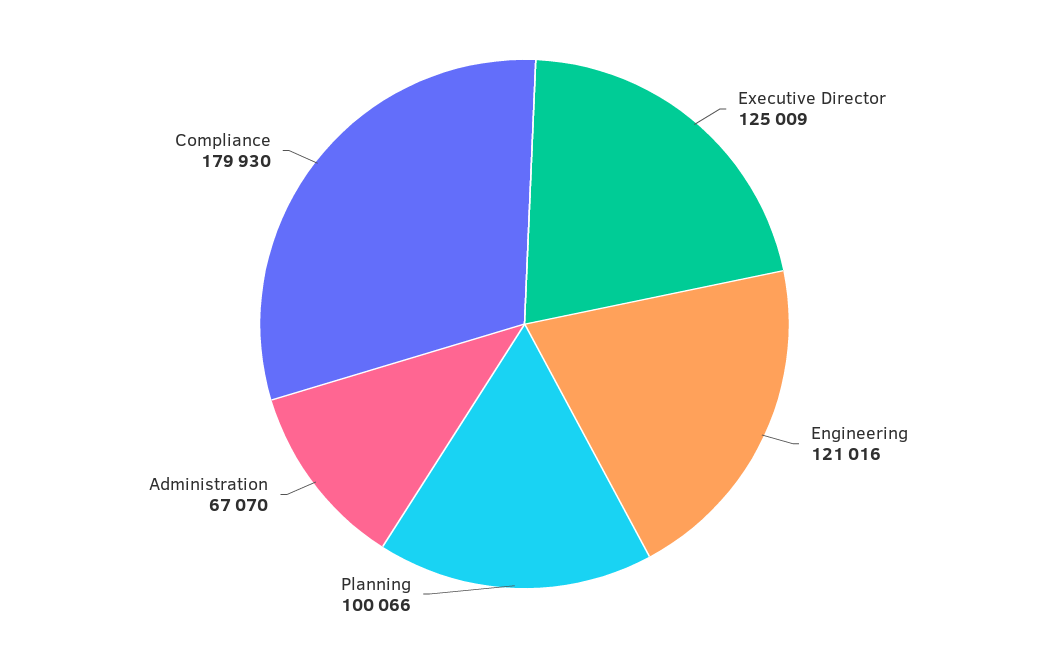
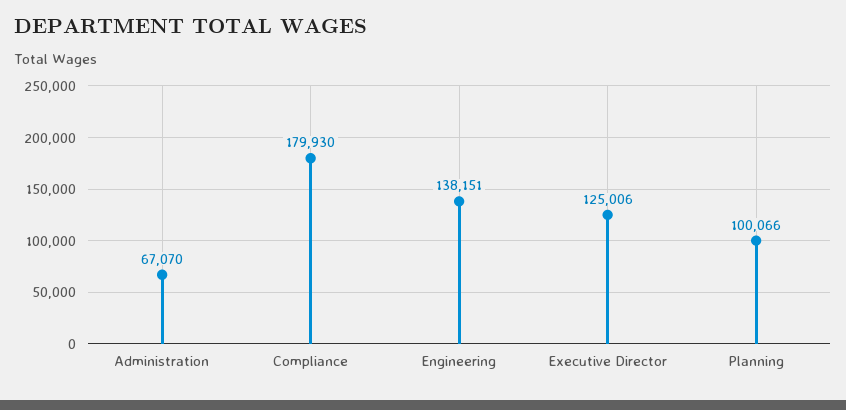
  {
-   "Executive Director": 125009,
+   "Executive Director": 125006,
-   "Engineering": 121016,
+   "Engineering": 138151,
    "Planning": 100066,
    "Administration": 67070,
    "Compliance": 179930
  }

